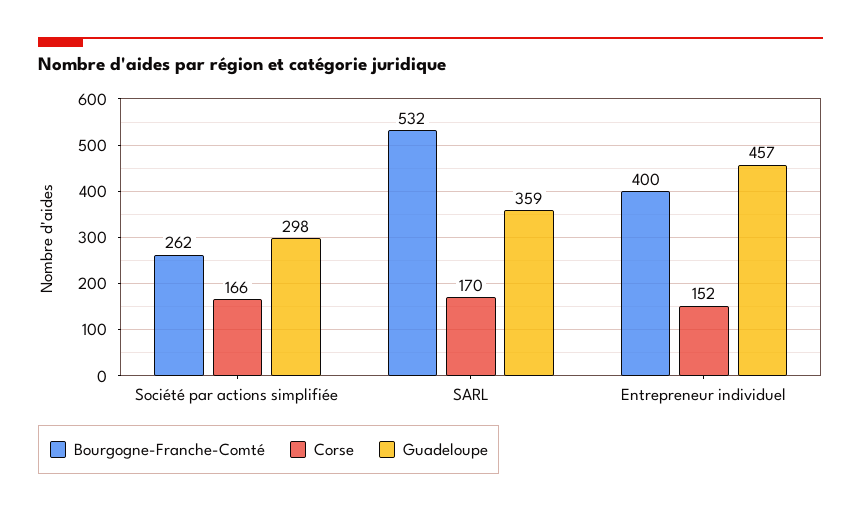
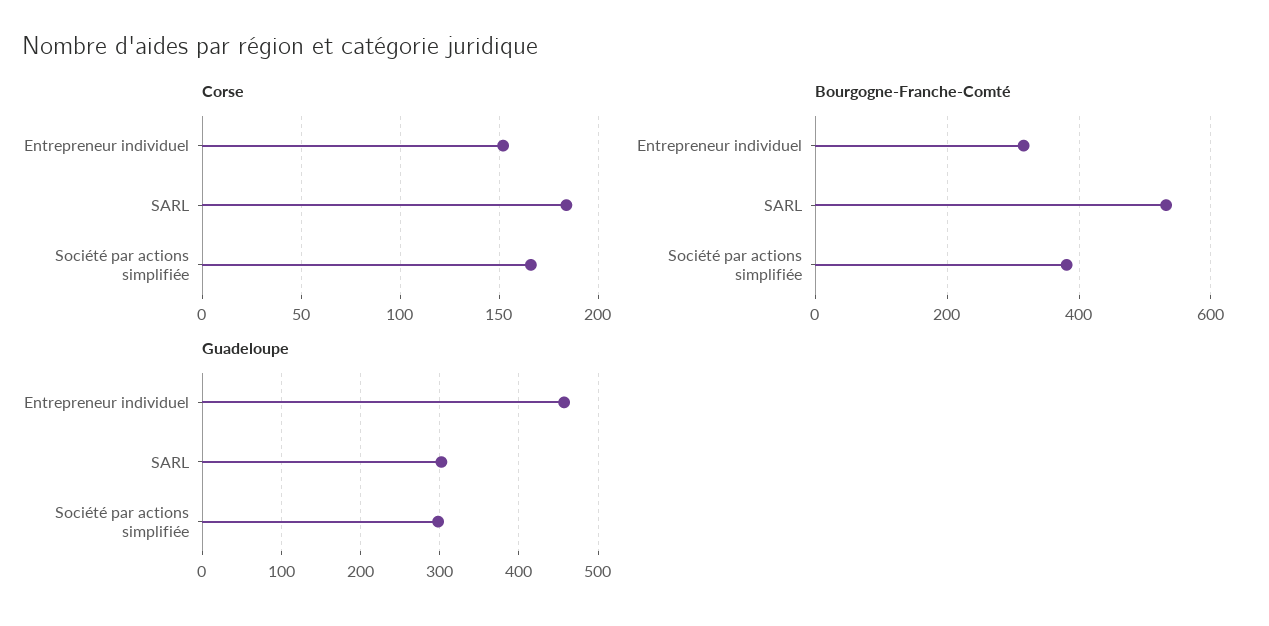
  {
    "Bourgogne-Franche-Comté": {
-     "Société par actions simplifiée": 262,
+     "Société par actions simplifiée": 380,
      "SARL": 532,
-     "Entrepreneur individuel": 400
+     "Entrepreneur individuel": 320
    },
    "Corse": {
      "Société par actions simplifiée": 166,
-     "SARL": 170,
+     "SARL": 185,
      "Entrepreneur individuel": 152
    },
    "Guadeloupe": {
      "Société par actions simplifiée": 298,
-     "SARL": 359,
+     "SARL": 300,
      "Entrepreneur individuel": 457
    }
  }

